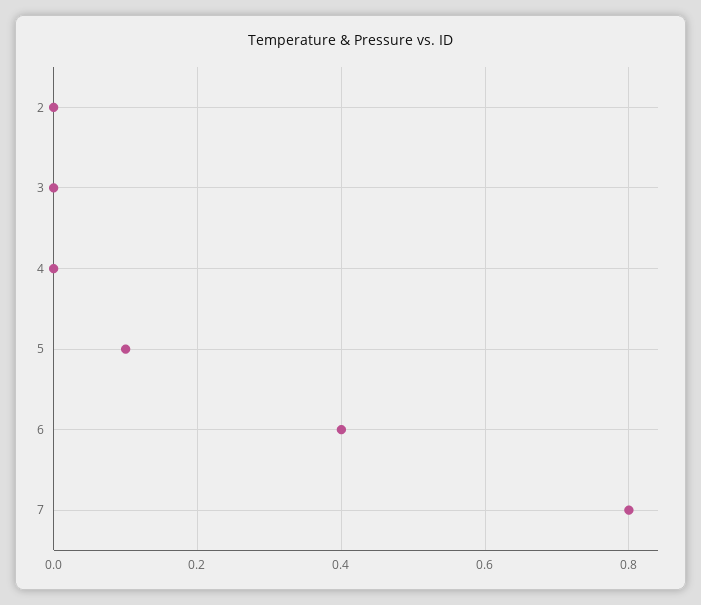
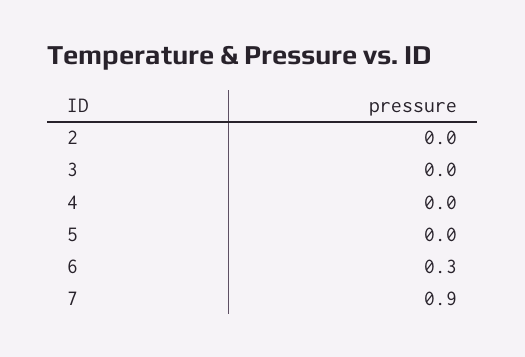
  {
    "2": 0,
    "3": 0,
    "4": 0,
-   "5": 0.1,
+   "5": 0,
-   "6": 0.4,
+   "6": 0.3,
-   "7": 0.8
+   "7": 0.9
  }

